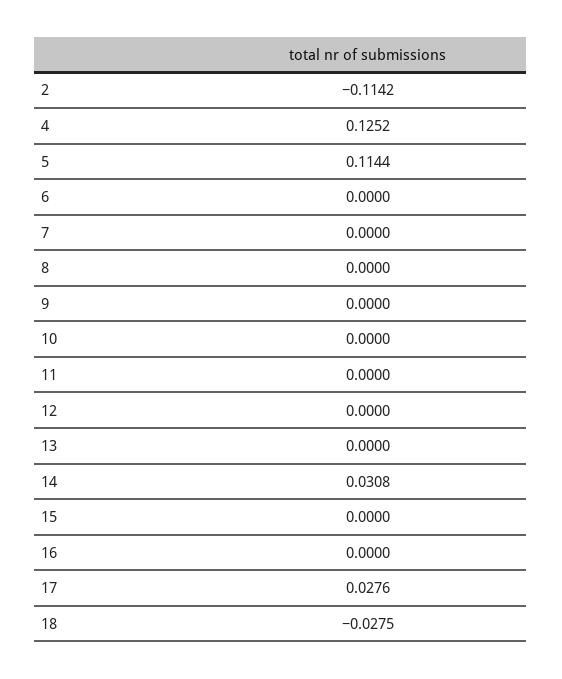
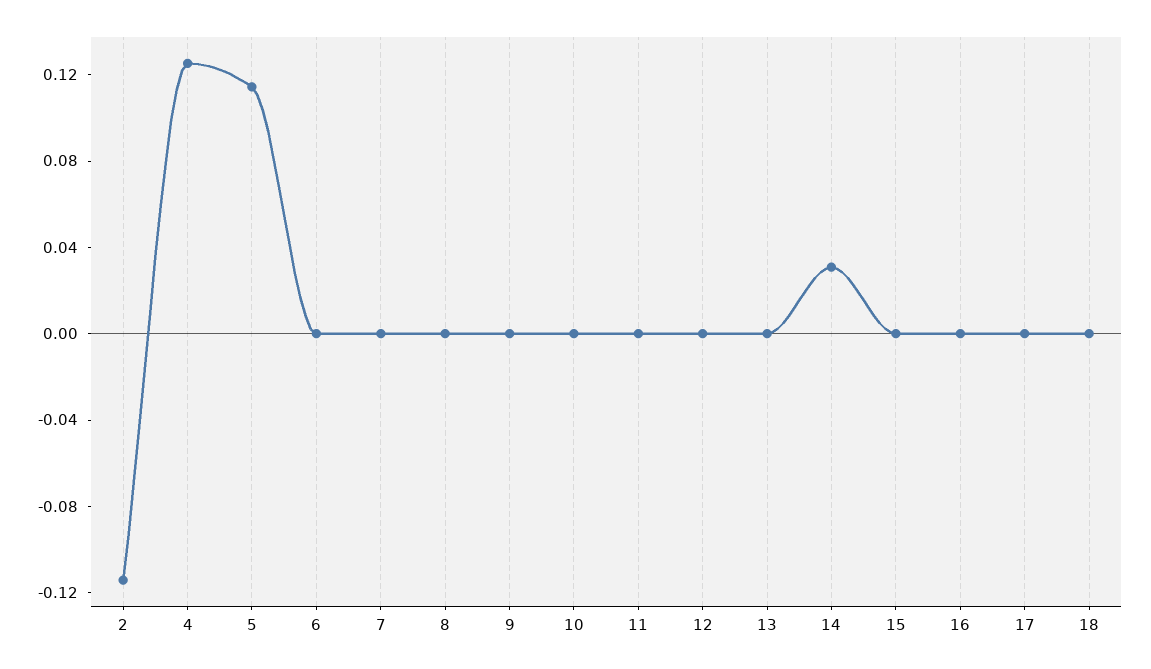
  {
    "2": -0.1142,
    "4": 0.1252,
    "5": 0.1144,
    "6": 0,
    "7": 0,
    "8": 0,
    "9": 0,
    "10": 0,
    "11": 0,
    "12": 0,
    "13": 0,
    "14": 0.0308,
    "15": 0,
    "16": 0,
-   "17": 0.0276,
+   "17": 0,
-   "18": -0.0275
+   "18": 0
  }

